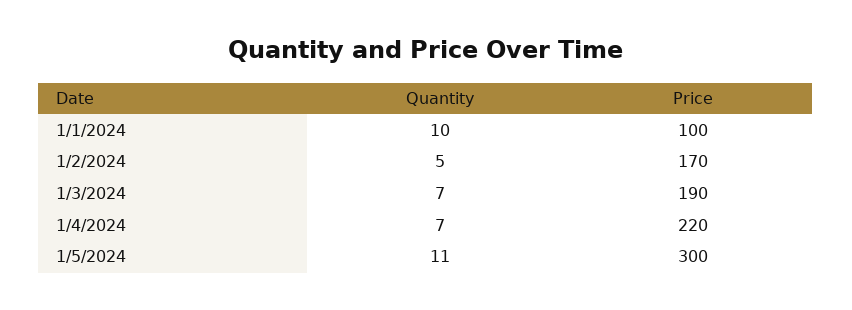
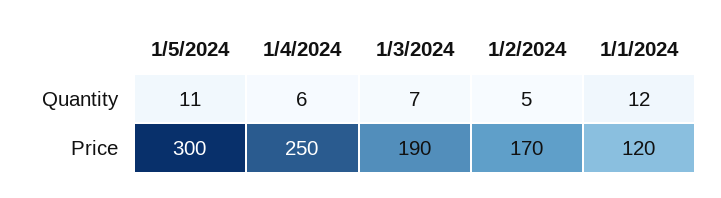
  {
    "Quantity": {
-     "1/1/2024": 10,
+     "1/1/2024": 12,
      "1/2/2024": 5,
      "1/3/2024": 7,
-     "1/4/2024": 7,
+     "1/4/2024": 6,
      "1/5/2024": 11
    },
    "Price": {
-     "1/1/2024": 100,
+     "1/1/2024": 120,
      "1/2/2024": 170,
      "1/3/2024": 190,
-     "1/4/2024": 220,
+     "1/4/2024": 250,
      "1/5/2024": 300
    }
  }

